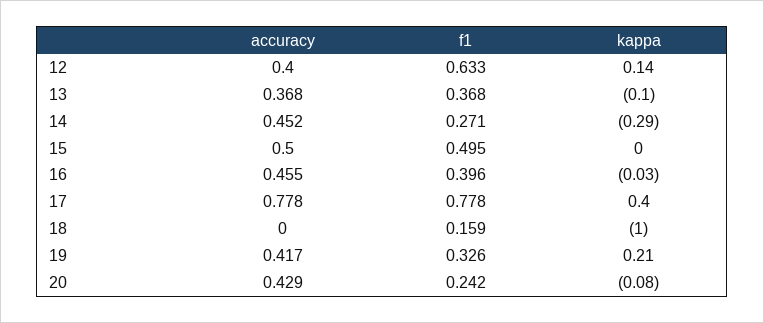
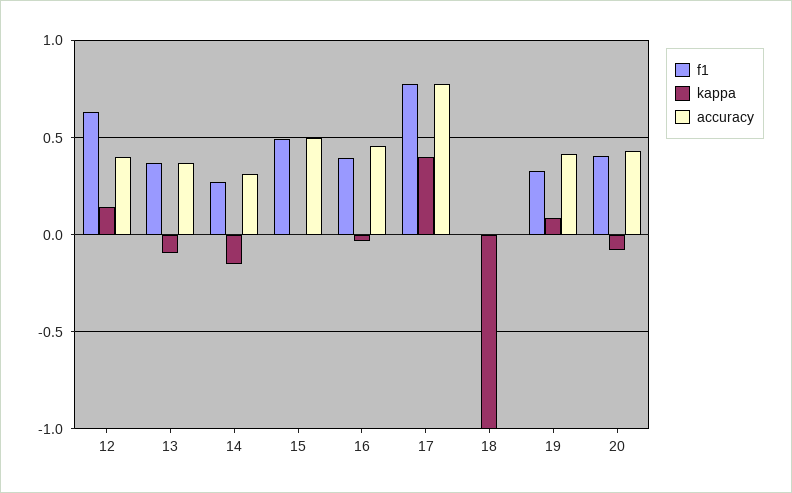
  {
    "accuracy": {
      "12": 0.4,
      "13": 0.368,
-     "14": 0.452,
+     "14": 0.3,
      "15": 0.5,
      "16": 0.455,
      "17": 0.778,
      "18": 0,
      "19": 0.417,
      "20": 0.429
    },
    "f1": {
      "12": 0.633,
      "13": 0.368,
      "14": 0.271,
      "15": 0.495,
      "16": 0.396,
      "17": 0.778,
-     "18": 0.159,
+     "18": 0,
      "19": 0.326,
-     "20": 0.242
+     "20": 0.4
    },
    "kappa": {
      "12": 0.14,
      "13": -0.1,
-     "14": -0.29,
+     "14": -0.15,
      "15": 0,
      "16": -0.03,
      "17": 0.4,
      "18": -1,
-     "19": 0.21,
+     "19": 0.1,
      "20": -0.08
    }
  }

